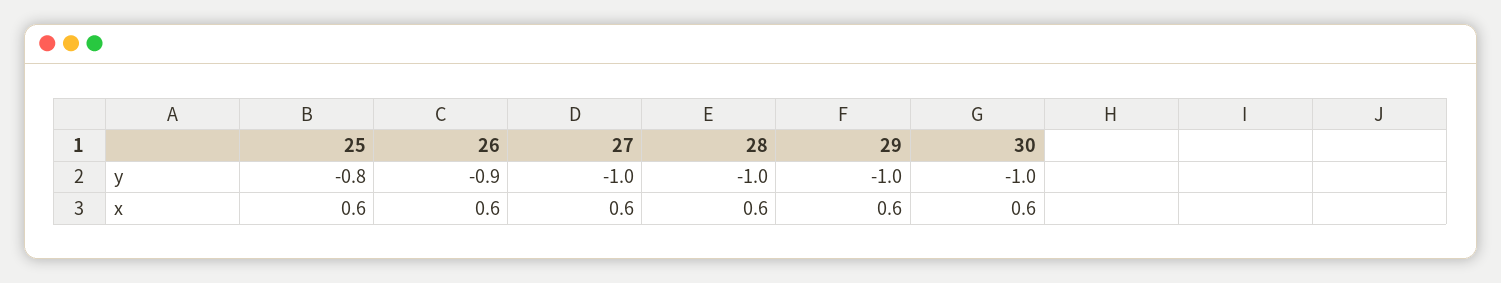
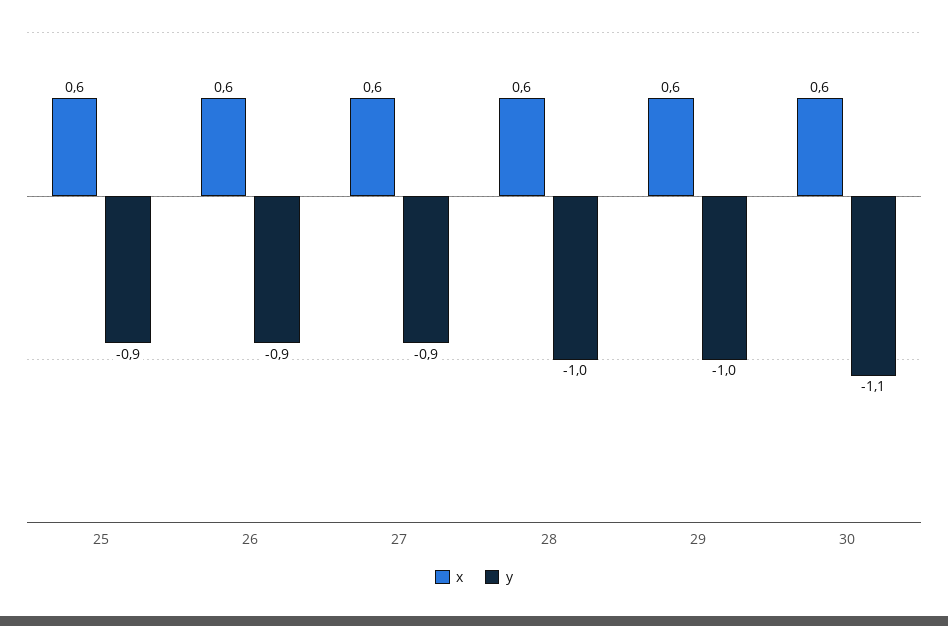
  {
    "y": {
-     "25": -0.8,
+     "25": -0.9,
      "26": -0.9,
-     "27": -1,
+     "27": -0.9,
      "28": -1,
      "29": -1,
-     "30": -1
+     "30": -1.1
    },
    "x": {
      "25": 0.6,
      "26": 0.6,
      "27": 0.6,
      "28": 0.6,
      "29": 0.6,
      "30": 0.6
    }
  }

